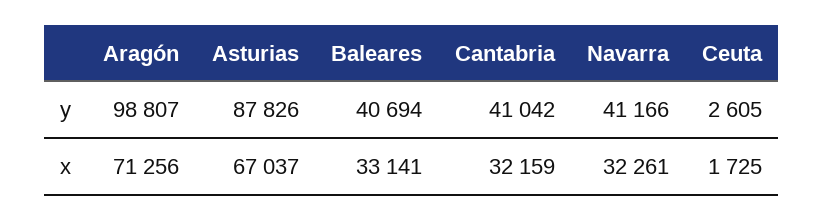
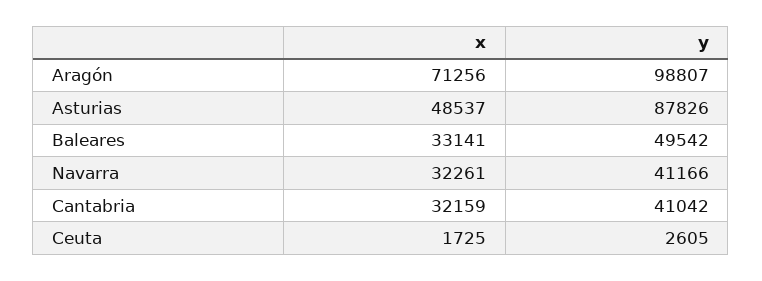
  {
    "Aragón": {
      "y": 98807,
      "x": 71256
    },
    "Asturias": {
      "y": 87826,
-     "x": 67037
+     "x": 48537
    },
    "Baleares": {
-     "y": 40694,
+     "y": 49542,
      "x": 33141
    },
    "Cantabria": {
      "y": 41042,
      "x": 32159
    },
    "Navarra": {
      "y": 41166,
      "x": 32261
    },
    "Ceuta": {
      "y": 2605,
      "x": 1725
    }
  }

